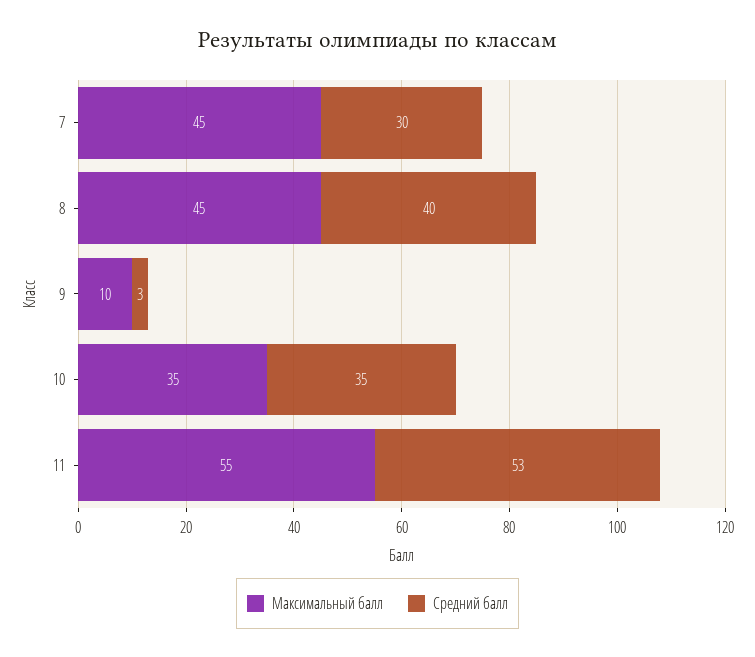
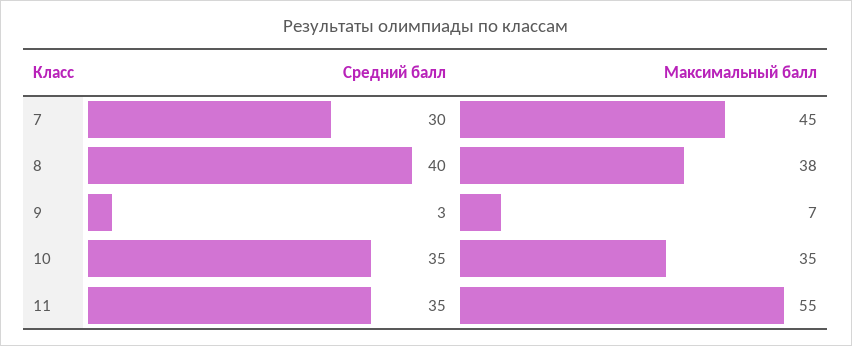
  {
    "Максимальный балл": {
      "7": 45,
-     "8": 45,
+     "8": 38,
-     "9": 10,
+     "9": 7,
      "10": 35,
      "11": 55
    },
    "Средний балл": {
      "7": 30,
      "8": 40,
      "9": 3,
      "10": 35,
-     "11": 53
+     "11": 35
    }
  }

